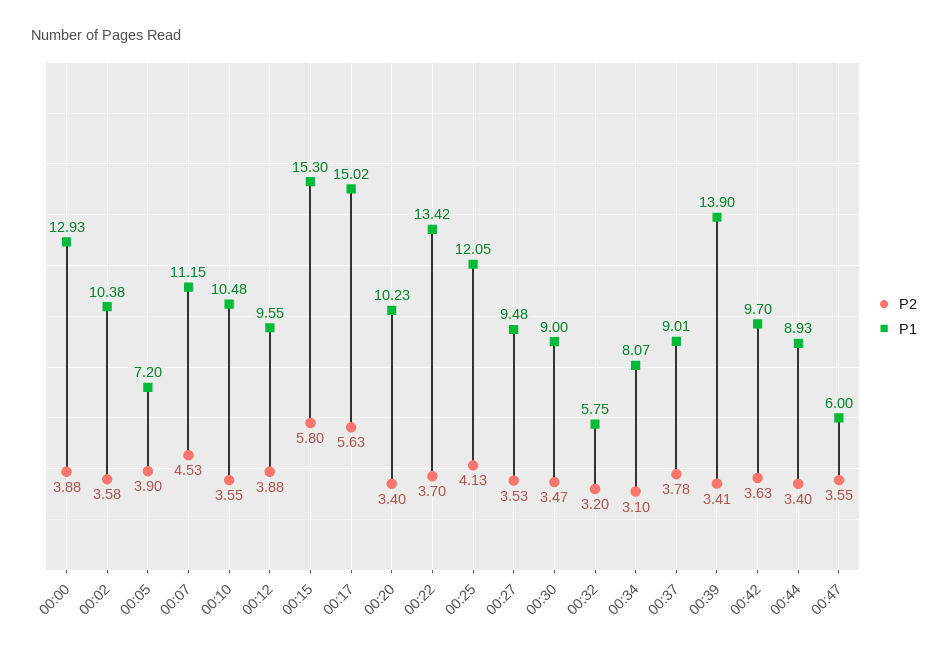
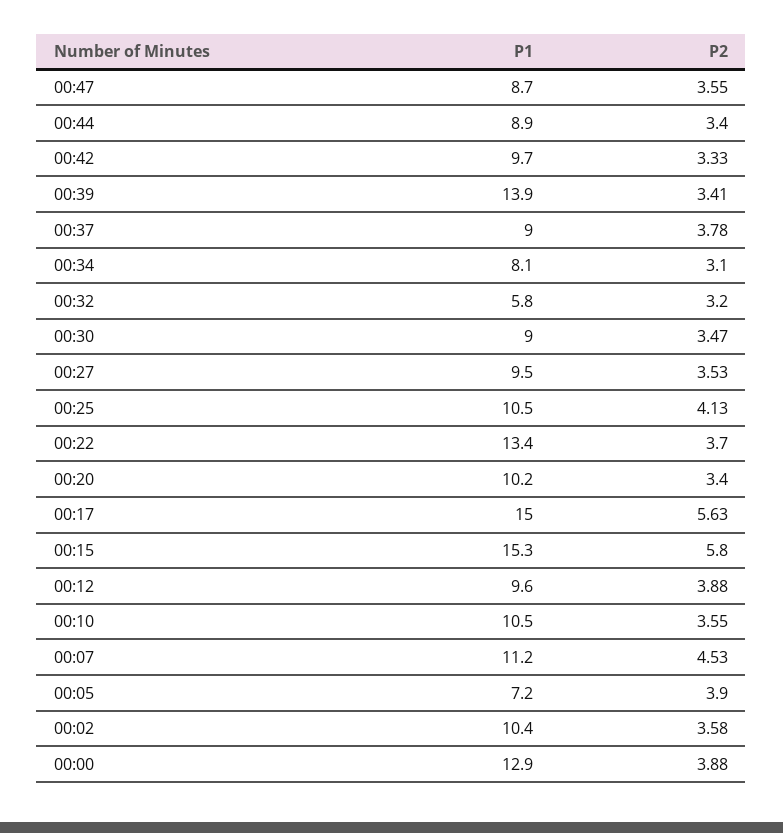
  {
    "P2": {
      "00:00": 3.88,
      "00:02": 3.58,
      "00:05": 3.9,
      "00:07": 4.53,
      "00:10": 3.55,
      "00:12": 3.88,
      "00:15": 5.8,
      "00:17": 5.63,
      "00:20": 3.4,
      "00:22": 3.7,
      "00:25": 4.13,
      "00:27": 3.53,
      "00:30": 3.47,
      "00:32": 3.2,
      "00:34": 3.1,
      "00:37": 3.78,
      "00:39": 3.41,
-     "00:42": 3.63,
+     "00:42": 3.33,
      "00:44": 3.4,
      "00:47": 3.55
    },
    "P1": {
      "00:00": 12.93,
      "00:02": 10.38,
      "00:05": 7.2,
      "00:07": 11.15,
      "00:10": 10.48,
      "00:12": 9.55,
      "00:15": 15.3,
      "00:17": 15.02,
      "00:20": 10.23,
      "00:22": 13.42,
-     "00:25": 12.05,
+     "00:25": 10.5,
      "00:27": 9.48,
      "00:30": 9,
      "00:32": 5.75,
      "00:34": 8.07,
      "00:37": 9.01,
      "00:39": 13.9,
      "00:42": 9.7,
      "00:44": 8.93,
-     "00:47": 6
+     "00:47": 8.7
    }
  }

